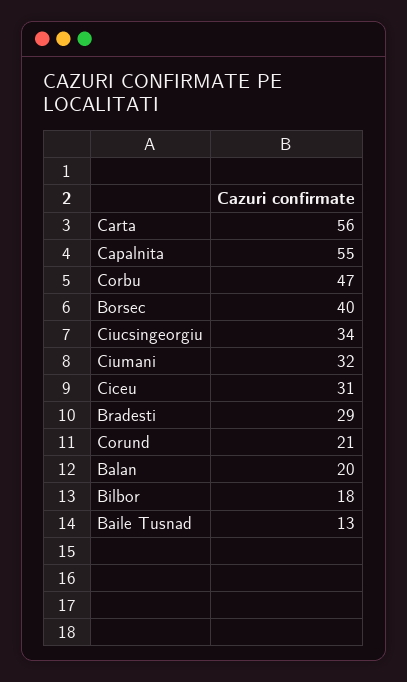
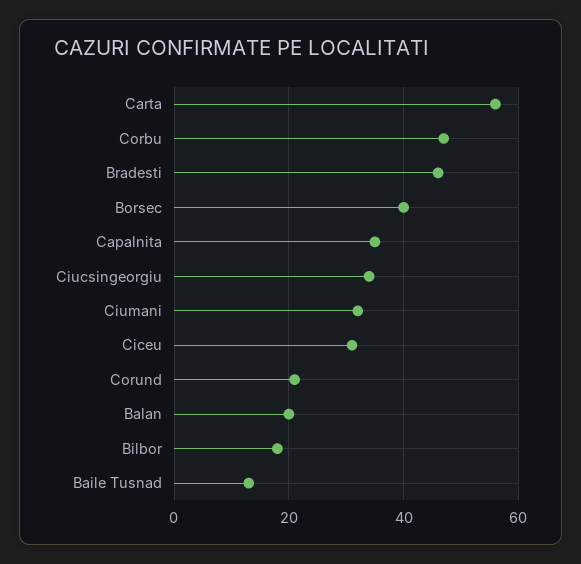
  {
    "Carta": 56,
-   "Capalnita": 55,
+   "Capalnita": 35,
    "Corbu": 47,
    "Borsec": 40,
    "Ciucsingeorgiu": 34,
    "Ciumani": 32,
    "Ciceu": 31,
-   "Bradesti": 29,
+   "Bradesti": 45,
    "Corund": 21,
    "Balan": 20,
    "Bilbor": 18,
    "Baile Tusnad": 13
  }

